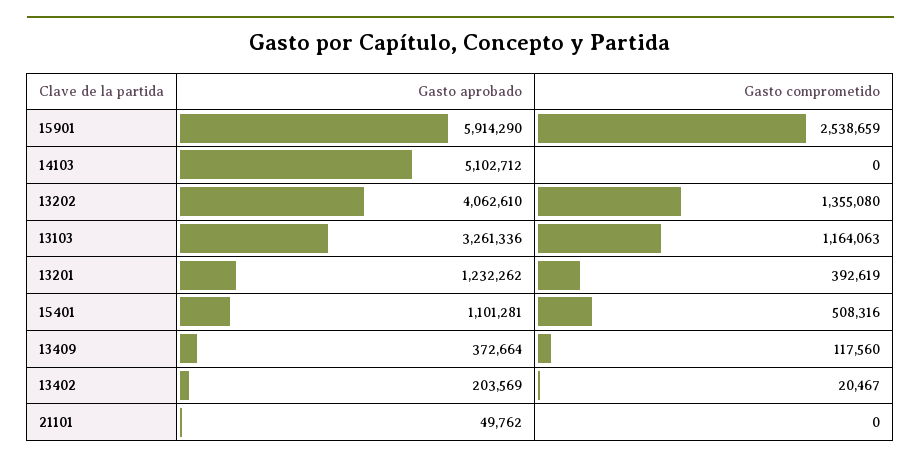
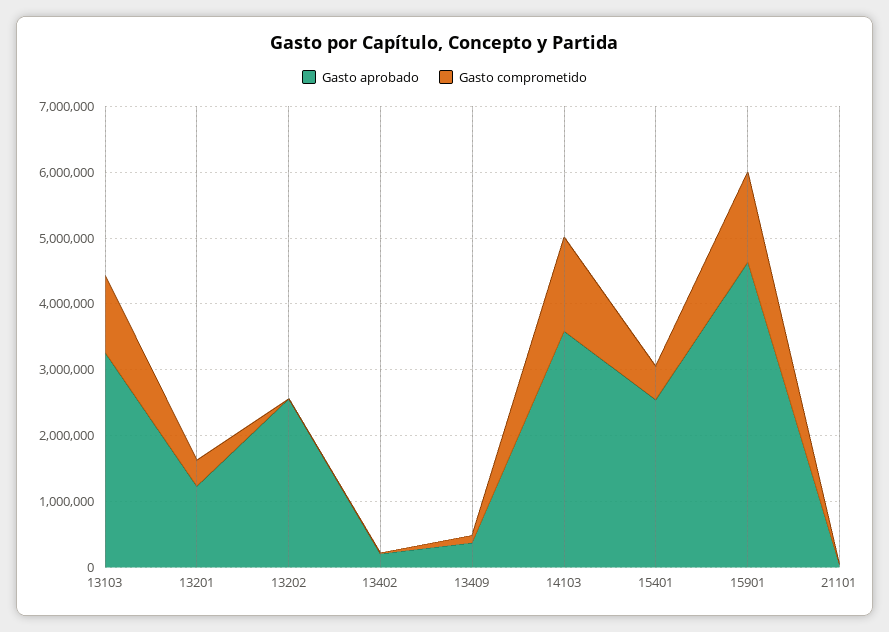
  {
    "Gasto aprobado": {
-     "15901": 5914290,
+     "15901": 4600000,
-     "14103": 5102712,
+     "14103": 3600000,
-     "13202": 4062610,
+     "13202": 2600000,
      "13103": 3261336,
      "13201": 1232262,
-     "15401": 1101281,
+     "15401": 2600000,
      "13409": 372664,
      "13402": 203569,
      "21101": 49762
    },
    "Gasto comprometido": {
-     "15901": 2538659,
+     "15901": 1400000,
-     "14103": 0,
+     "14103": 1400000,
-     "13202": 1355080,
+     "13202": 0,
      "13103": 1164063,
      "13201": 392619,
      "15401": 508316,
      "13409": 117560,
      "13402": 20467,
      "21101": 0
    }
  }

